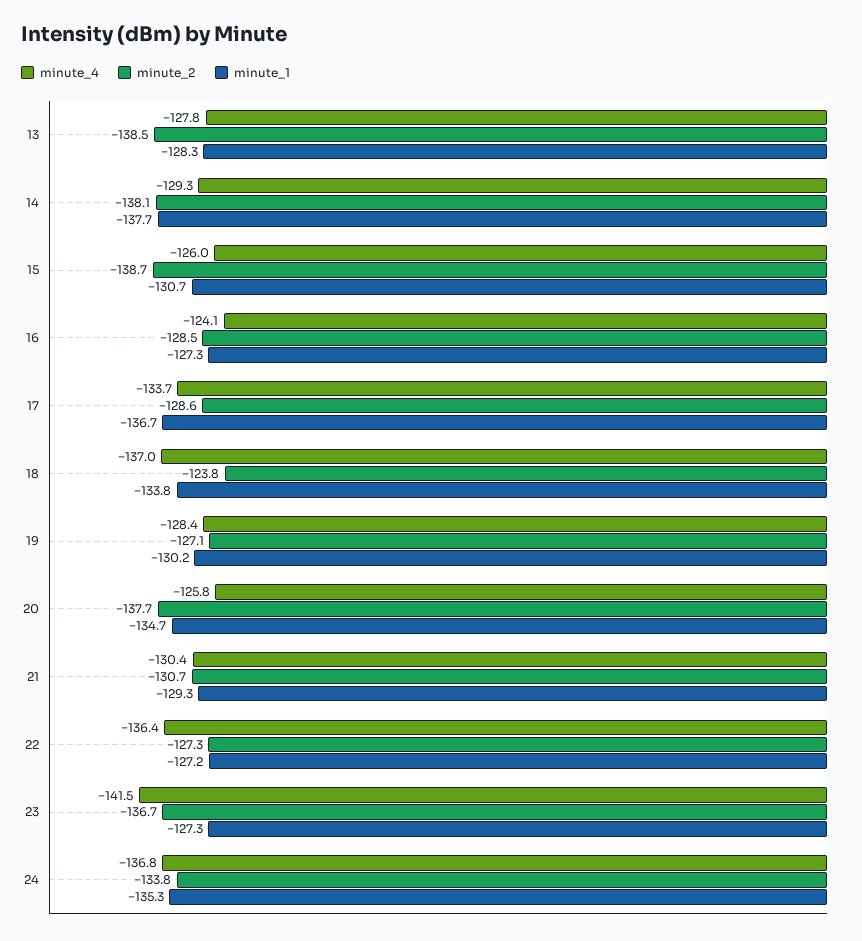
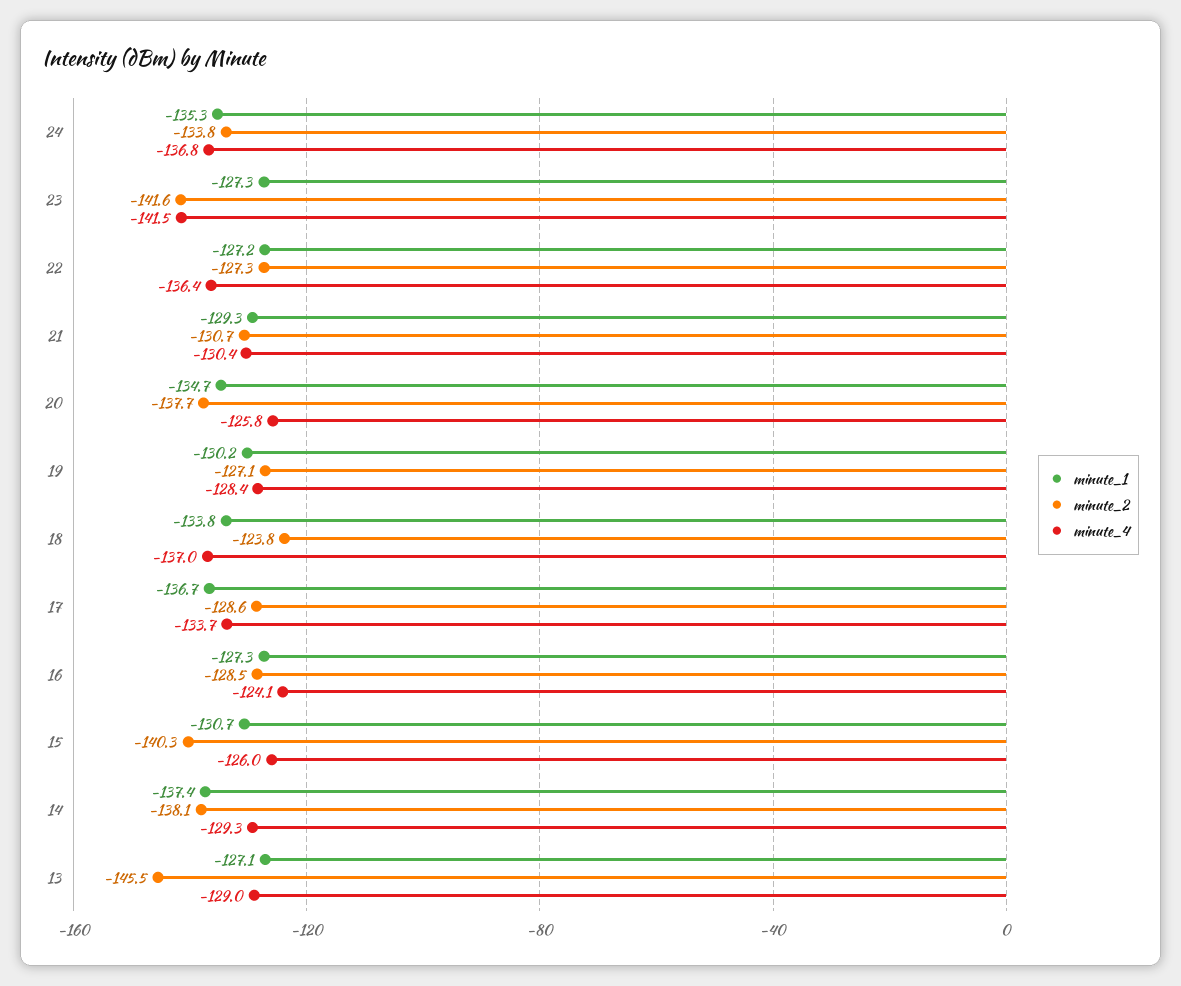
  {
    "minute_4": {
-     "13": -127.8,
+     "13": -129,
      "14": -129.3,
      "15": -126,
      "16": -124.1,
      "17": -133.7,
      "18": -137,
      "19": -128.4,
      "20": -125.8,
      "21": -130.4,
      "22": -136.4,
      "23": -141.5,
      "24": -136.8
    },
    "minute_2": {
-     "13": -138.5,
+     "13": -145.5,
      "14": -138.1,
-     "15": -138.7,
+     "15": -140.3,
      "16": -128.5,
      "17": -128.6,
      "18": -123.8,
      "19": -127.1,
      "20": -137.7,
      "21": -130.7,
      "22": -127.3,
-     "23": -136.7,
+     "23": -141.6,
      "24": -133.8
    },
    "minute_1": {
-     "13": -128.3,
+     "13": -127.1,
-     "14": -137.7,
+     "14": -137.4,
      "15": -130.7,
      "16": -127.3,
      "17": -136.7,
      "18": -133.8,
      "19": -130.2,
      "20": -134.7,
      "21": -129.3,
      "22": -127.2,
      "23": -127.3,
      "24": -135.3
    }
  }

